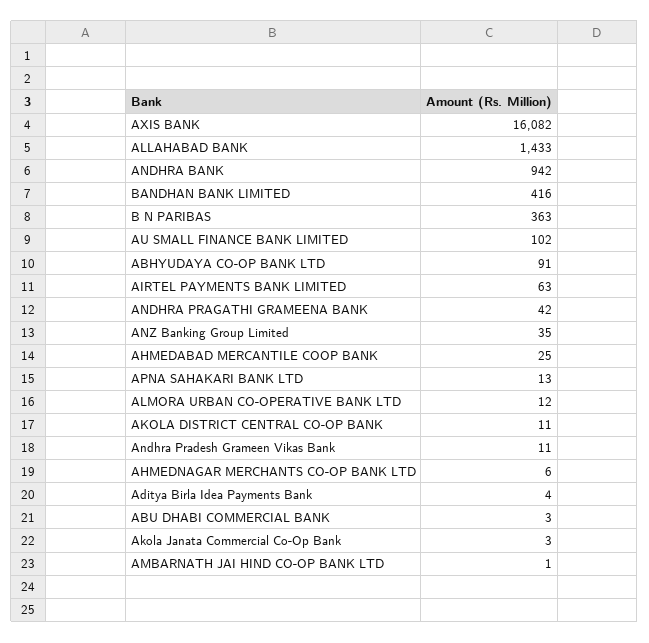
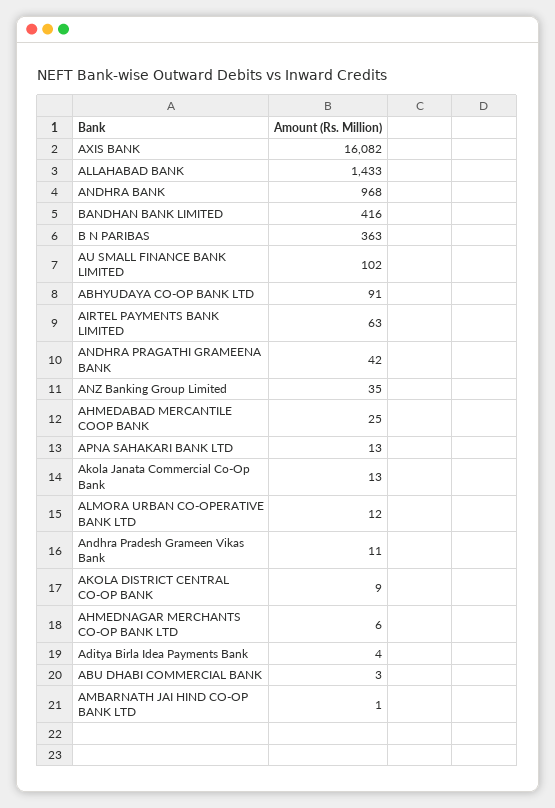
  {
    "AXIS BANK": 16082,
    "ALLAHABAD BANK": 1433,
-   "ANDHRA BANK": 942,
+   "ANDHRA BANK": 968,
    "BANDHAN BANK LIMITED": 416,
    "B N PARIBAS": 363,
    "AU SMALL FINANCE BANK LIMITED": 102,
    "ABHYUDAYA CO-OP BANK LTD": 91,
    "AIRTEL PAYMENTS BANK LIMITED": 63,
    "ANDHRA PRAGATHI GRAMEENA BANK": 42,
    "ANZ Banking Group Limited": 35,
    "AHMEDABAD MERCANTILE COOP BANK": 25,
    "APNA SAHAKARI BANK LTD": 13,
    "ALMORA URBAN CO-OPERATIVE BANK LTD": 12,
-   "AKOLA DISTRICT CENTRAL CO-OP BANK": 11,
+   "AKOLA DISTRICT CENTRAL CO-OP BANK": 9,
    "Andhra Pradesh Grameen Vikas Bank": 11,
    "AHMEDNAGAR MERCHANTS CO-OP BANK LTD": 6,
    "Aditya Birla Idea Payments Bank": 4,
    "ABU DHABI COMMERCIAL BANK": 3,
-   "Akola Janata Commercial Co-Op Bank": 3,
+   "Akola Janata Commercial Co-Op Bank": 13,
    "AMBARNATH JAI HIND CO-OP BANK LTD": 1
  }

